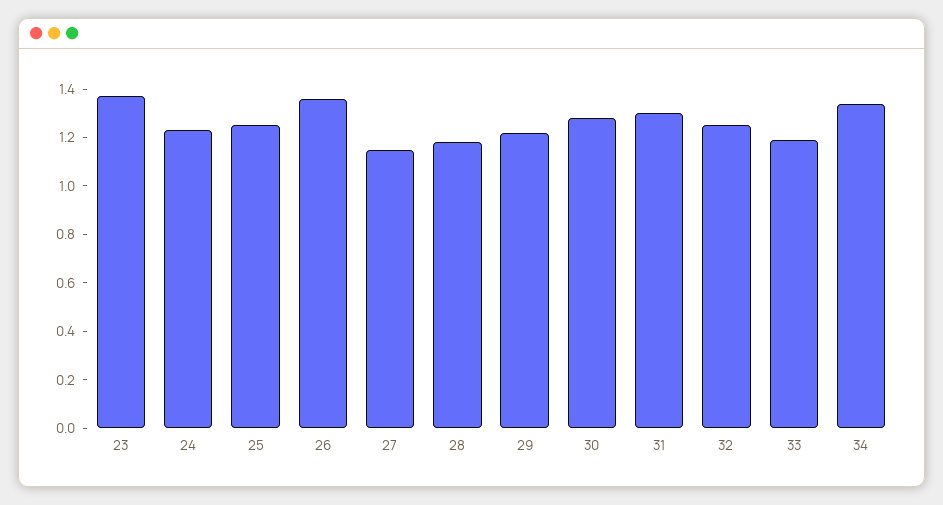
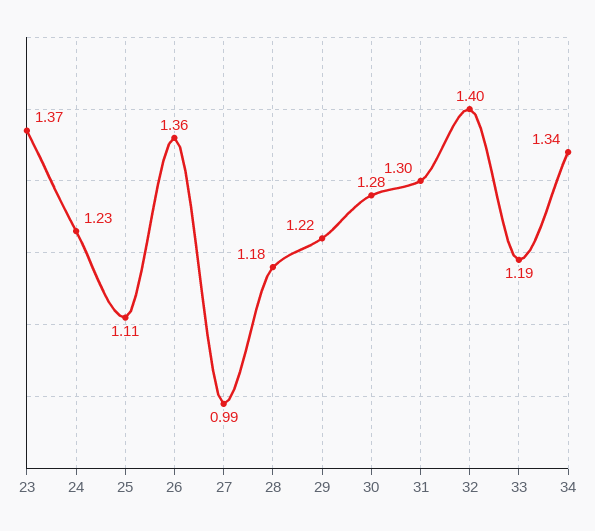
  {
    "23": 1.37,
    "24": 1.23,
-   "25": 1.25,
+   "25": 1.11,
    "26": 1.36,
-   "27": 1.15,
+   "27": 0.99,
    "28": 1.18,
    "29": 1.22,
    "30": 1.28,
    "31": 1.3,
-   "32": 1.25,
+   "32": 1.4,
    "33": 1.19,
    "34": 1.34
  }

